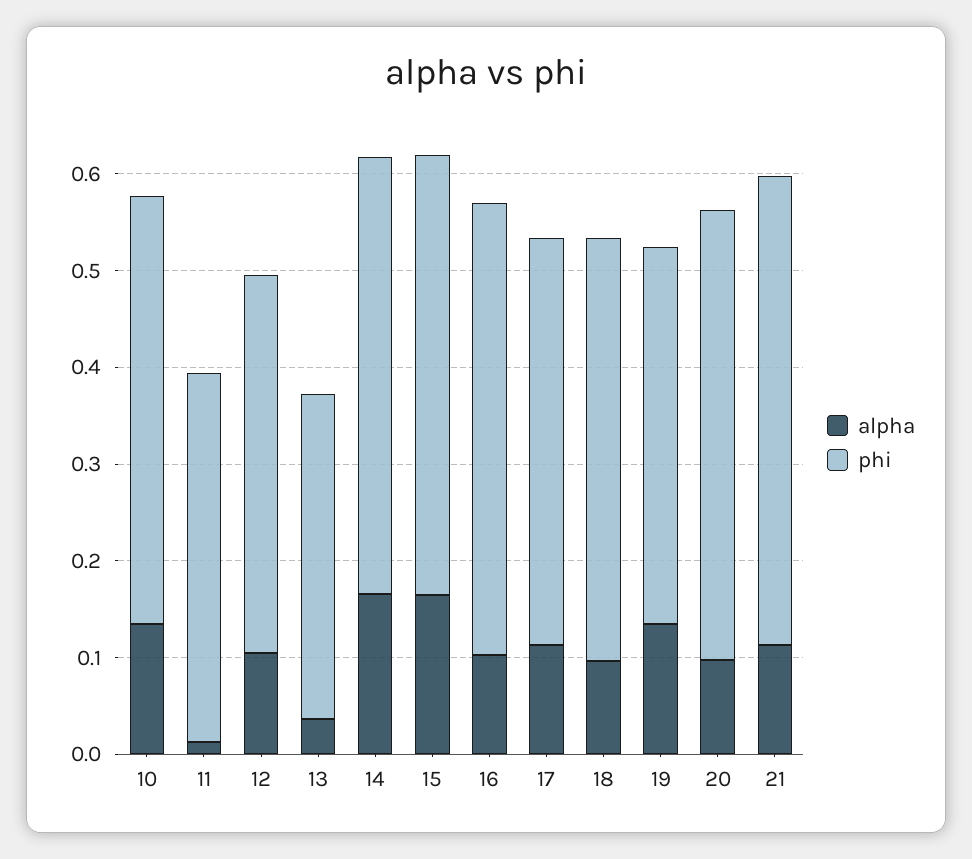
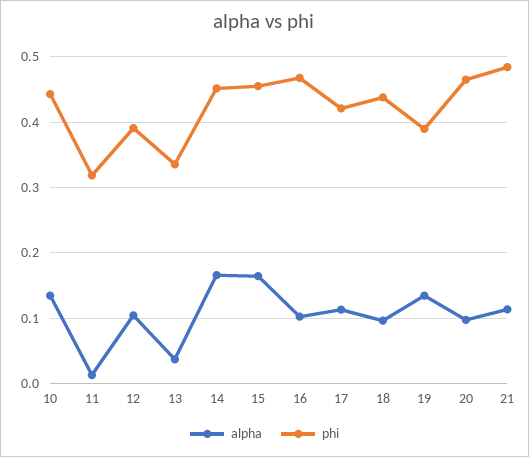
  {
    "alpha": {
      "10": 0.13,
      "11": 0.01,
      "12": 0.1,
      "13": 0.04,
      "14": 0.17,
      "15": 0.16,
      "16": 0.1,
      "17": 0.11,
      "18": 0.1,
      "19": 0.13,
      "20": 0.1,
      "21": 0.11
    },
    "phi": {
      "10": 0.44,
-     "11": 0.38,
+     "11": 0.32,
      "12": 0.39,
      "13": 0.34,
      "14": 0.45,
      "15": 0.46,
      "16": 0.47,
      "17": 0.42,
      "18": 0.44,
      "19": 0.39,
      "20": 0.46,
      "21": 0.48
    }
  }

